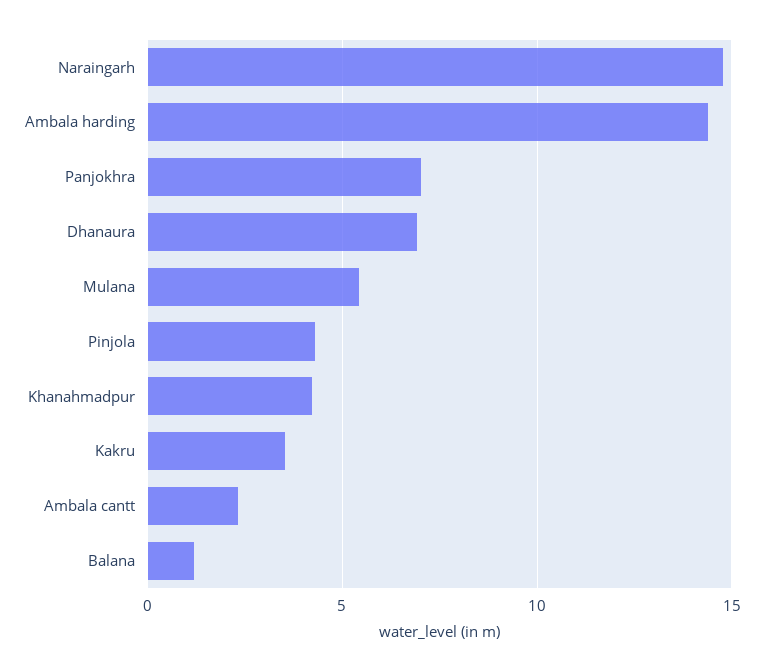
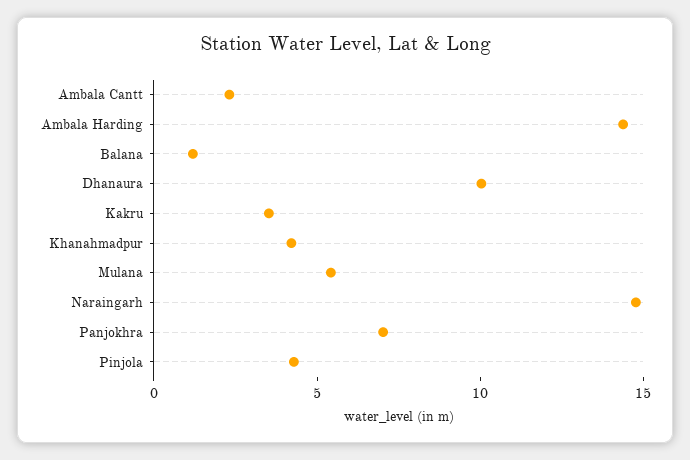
  {
    "Naraingarh": 15,
    "Ambala harding": 14.5,
    "Panjokhra": 7,
-   "Dhanaura": 7,
+   "Dhanaura": 10,
    "Mulana": 5.5,
    "Pinjola": 4.5,
    "Khanahmadpur": 4,
    "Kakru": 3.5,
    "Ambala cantt": 2.5,
    "Balana": 1
  }

